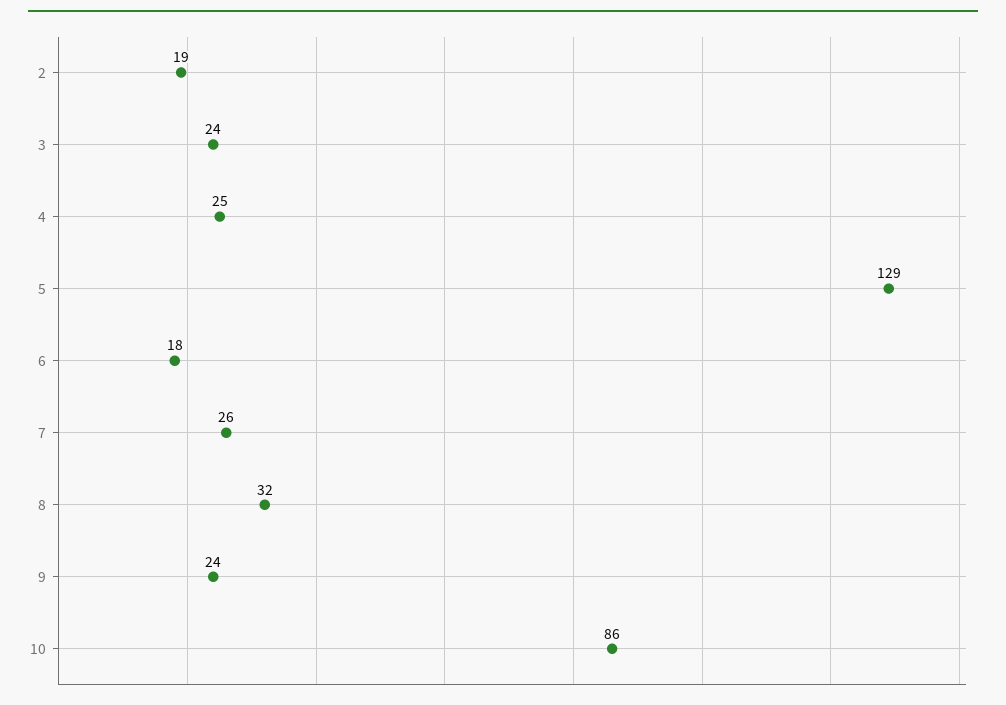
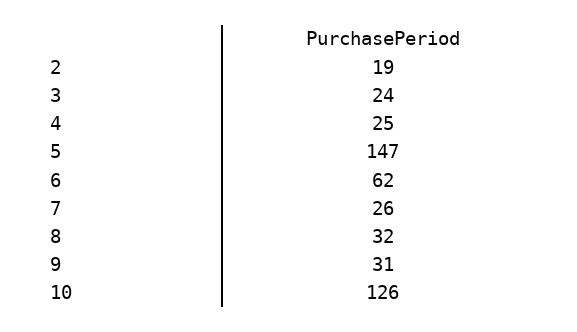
  {
    "2": 19,
    "3": 24,
    "4": 25,
-   "5": 129,
+   "5": 147,
-   "6": 18,
+   "6": 62,
    "7": 26,
    "8": 32,
-   "9": 24,
+   "9": 31,
-   "10": 86
+   "10": 126
  }

